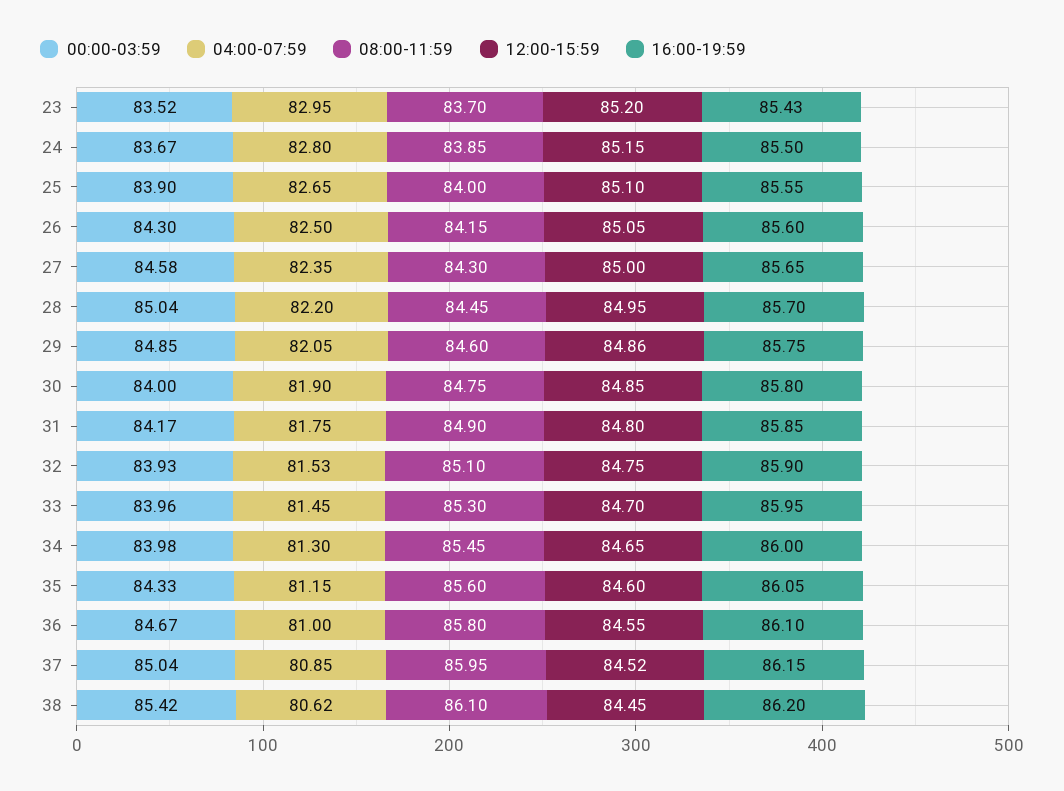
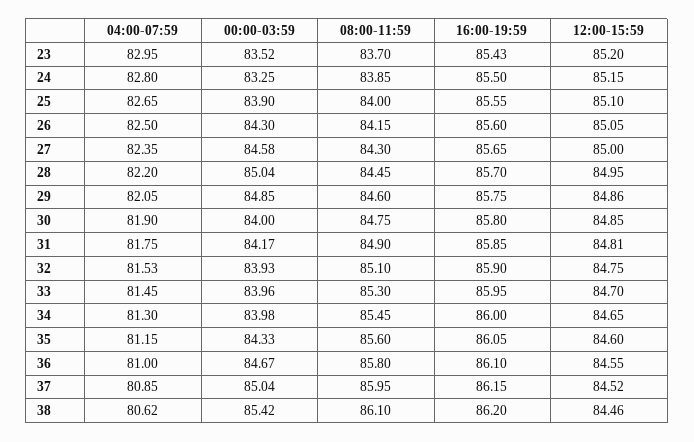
  {
    "00:00-03:59": {
      "23": 83.52,
-     "24": 83.67,
+     "24": 83.25,
      "25": 83.9,
      "26": 84.3,
      "27": 84.58,
      "28": 85.04,
      "29": 84.85,
      "30": 84,
      "31": 84.17,
      "32": 83.93,
      "33": 83.96,
      "34": 83.98,
      "35": 84.33,
      "36": 84.67,
      "37": 85.04,
      "38": 85.42
    },
    "04:00-07:59": {
      "23": 82.95,
      "24": 82.8,
      "25": 82.65,
      "26": 82.5,
      "27": 82.35,
      "28": 82.2,
      "29": 82.05,
      "30": 81.9,
      "31": 81.75,
      "32": 81.53,
      "33": 81.45,
      "34": 81.3,
      "35": 81.15,
      "36": 81,
      "37": 80.85,
      "38": 80.62
    },
    "08:00-11:59": {
      "23": 83.7,
      "24": 83.85,
      "25": 84,
      "26": 84.15,
      "27": 84.3,
      "28": 84.45,
      "29": 84.6,
      "30": 84.75,
      "31": 84.9,
      "32": 85.1,
      "33": 85.3,
      "34": 85.45,
      "35": 85.6,
      "36": 85.8,
      "37": 85.95,
      "38": 86.1
    },
    "12:00-15:59": {
      "23": 85.2,
      "24": 85.15,
      "25": 85.1,
      "26": 85.05,
      "27": 85,
      "28": 84.95,
      "29": 84.86,
      "30": 84.85,
-     "31": 84.8,
+     "31": 84.81,
      "32": 84.75,
      "33": 84.7,
      "34": 84.65,
      "35": 84.6,
      "36": 84.55,
      "37": 84.52,
-     "38": 84.45
+     "38": 84.46
    },
    "16:00-19:59": {
      "23": 85.43,
      "24": 85.5,
      "25": 85.55,
      "26": 85.6,
      "27": 85.65,
      "28": 85.7,
      "29": 85.75,
      "30": 85.8,
      "31": 85.85,
      "32": 85.9,
      "33": 85.95,
      "34": 86,
      "35": 86.05,
      "36": 86.1,
      "37": 86.15,
      "38": 86.2
    }
  }

